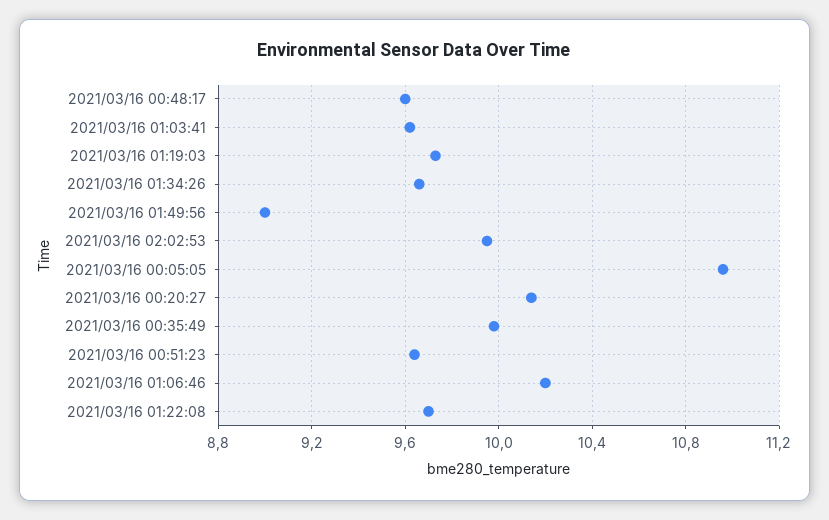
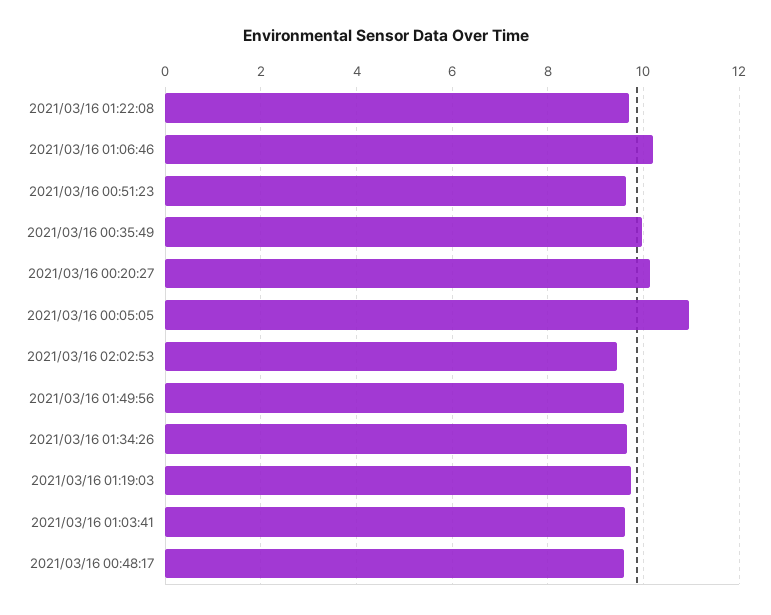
  {
    "2021/03/16 00:48:17": 9.6,
    "2021/03/16 01:03:41": 9.6,
    "2021/03/16 01:19:03": 9.75,
    "2021/03/16 01:34:26": 9.65,
-   "2021/03/16 01:49:56": 9,
+   "2021/03/16 01:49:56": 9.6,
-   "2021/03/16 02:02:53": 9.95,
+   "2021/03/16 02:02:53": 9.4,
    "2021/03/16 00:05:05": 10.95,
    "2021/03/16 00:20:27": 10.15,
    "2021/03/16 00:35:49": 10,
    "2021/03/16 00:51:23": 9.65,
    "2021/03/16 01:06:46": 10.2,
    "2021/03/16 01:22:08": 9.7
  }

